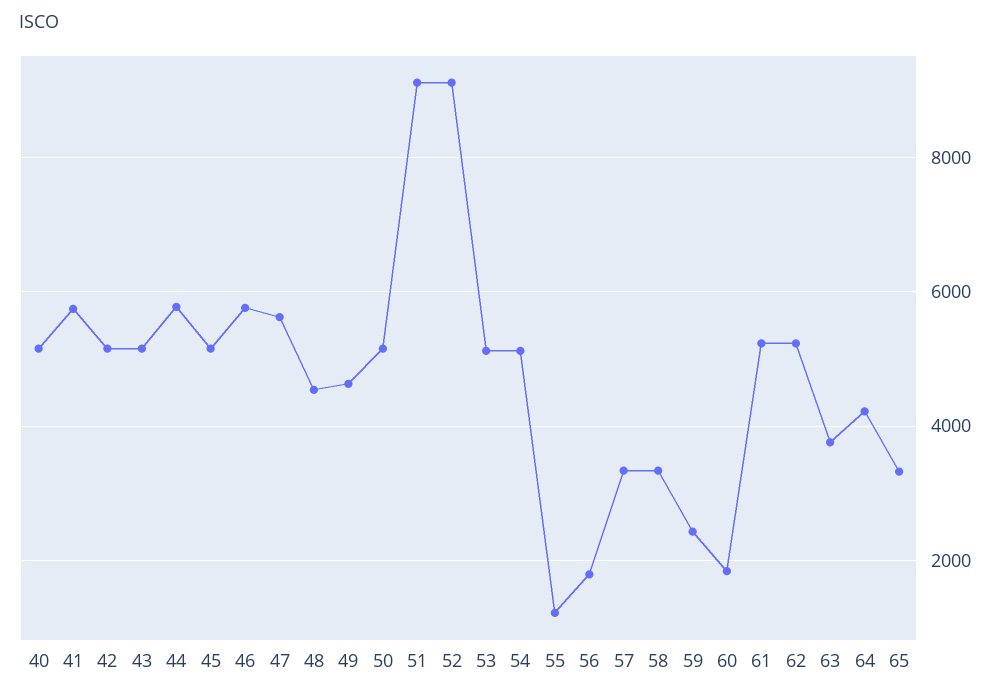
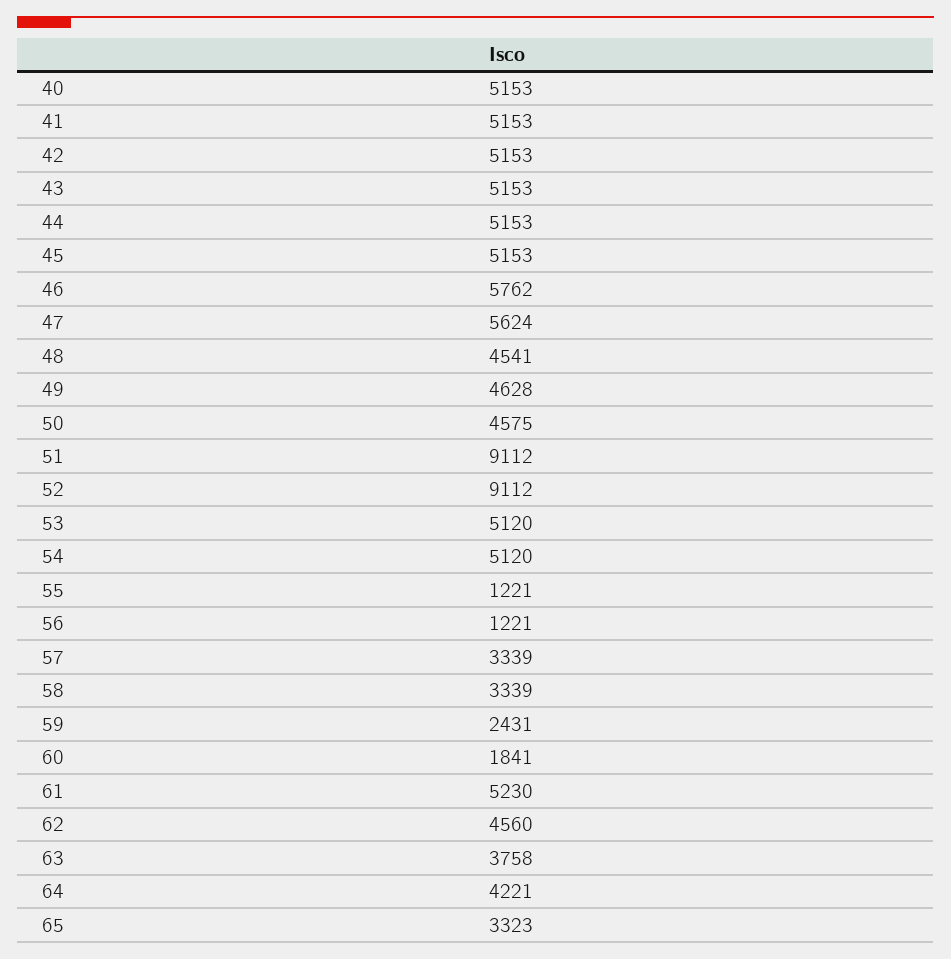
  {
    "40": 5153,
-   "41": 5800,
+   "41": 5153,
    "42": 5153,
    "43": 5153,
-   "44": 5800,
+   "44": 5153,
    "45": 5153,
    "46": 5762,
    "47": 5624,
    "48": 4541,
    "49": 4628,
-   "50": 5200,
+   "50": 4575,
    "51": 9112,
    "52": 9112,
    "53": 5120,
    "54": 5120,
    "55": 1221,
-   "56": 1800,
+   "56": 1221,
    "57": 3339,
    "58": 3339,
    "59": 2431,
    "60": 1841,
    "61": 5230,
-   "62": 5200,
+   "62": 4560,
    "63": 3758,
    "64": 4221,
    "65": 3323
  }

